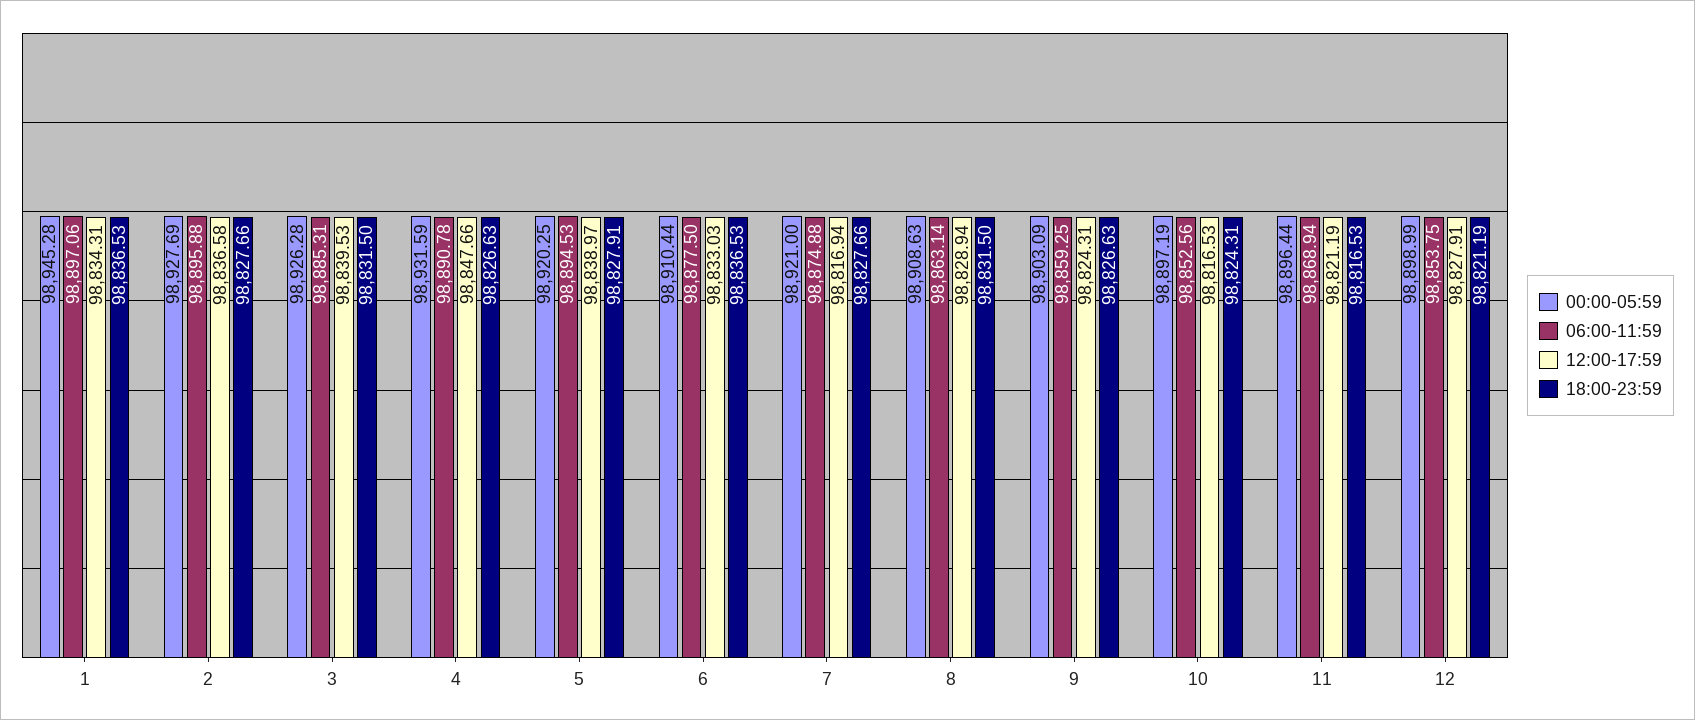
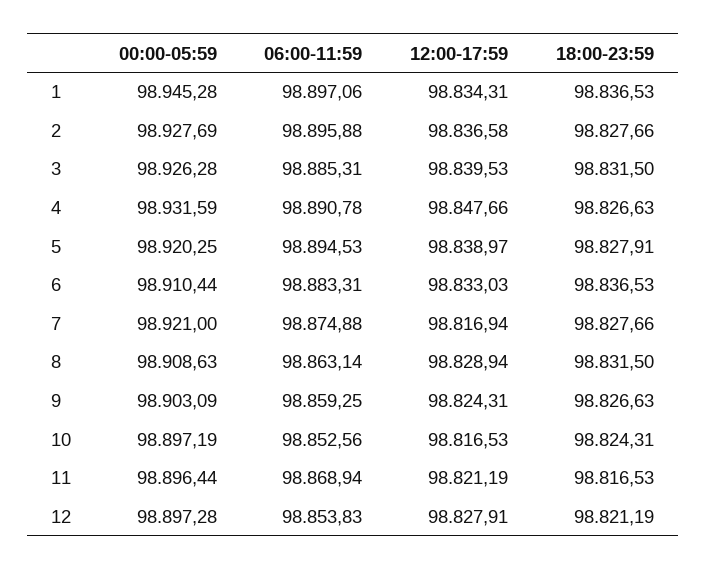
  {
    "00:00-05:59": {
      "1": 98945.28,
      "2": 98927.69,
      "3": 98926.28,
      "4": 98931.59,
      "5": 98920.25,
      "6": 98910.44,
      "7": 98921,
      "8": 98908.63,
      "9": 98903.09,
      "10": 98897.19,
      "11": 98896.44,
-     "12": 98898.99
+     "12": 98897.28
    },
    "06:00-11:59": {
      "1": 98897.06,
      "2": 98895.88,
      "3": 98885.31,
      "4": 98890.78,
      "5": 98894.53,
-     "6": 98877.5,
+     "6": 98883.31,
      "7": 98874.88,
      "8": 98863.14,
      "9": 98859.25,
      "10": 98852.56,
      "11": 98868.94,
-     "12": 98853.75
+     "12": 98853.83
    },
    "12:00-17:59": {
      "1": 98834.31,
      "2": 98836.58,
      "3": 98839.53,
      "4": 98847.66,
      "5": 98838.97,
      "6": 98833.03,
      "7": 98816.94,
      "8": 98828.94,
      "9": 98824.31,
      "10": 98816.53,
      "11": 98821.19,
      "12": 98827.91
    },
    "18:00-23:59": {
      "1": 98836.53,
      "2": 98827.66,
      "3": 98831.5,
      "4": 98826.63,
      "5": 98827.91,
      "6": 98836.53,
      "7": 98827.66,
      "8": 98831.5,
      "9": 98826.63,
      "10": 98824.31,
      "11": 98816.53,
      "12": 98821.19
    }
  }

